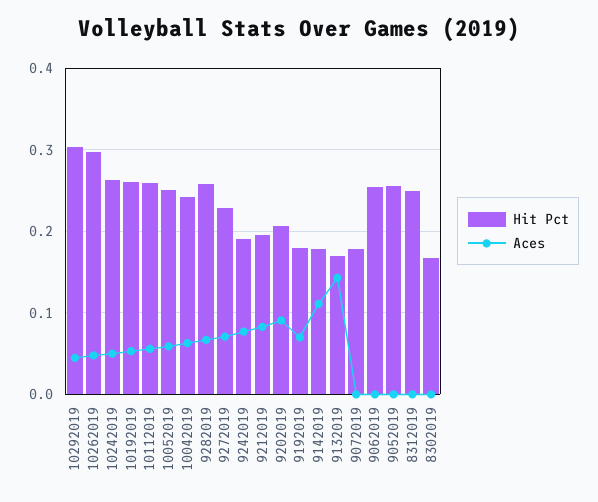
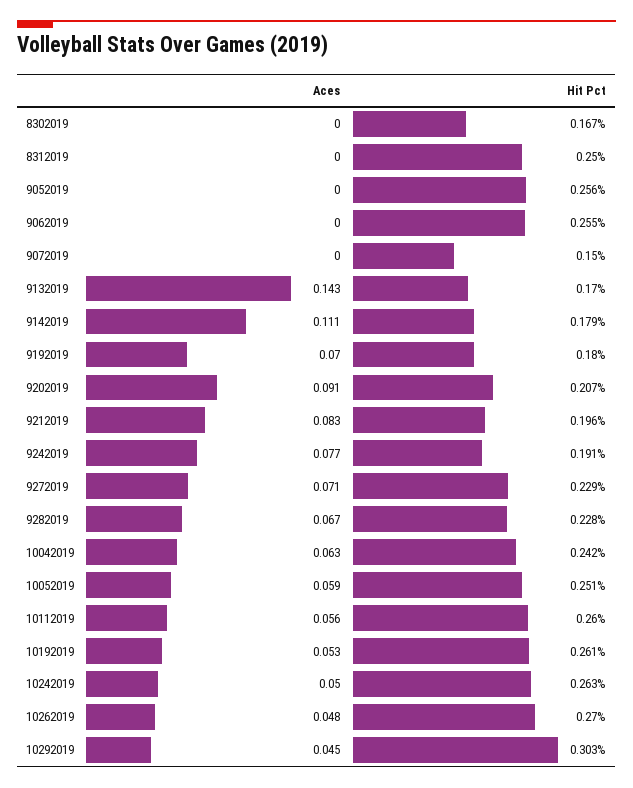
  {
    "Hit Pct": {
      "10292019": 0.303,
-     "10262019": 0.3,
+     "10262019": 0.27,
      "10242019": 0.263,
      "10192019": 0.261,
      "10112019": 0.26,
      "10052019": 0.251,
      "10042019": 0.242,
-     "9282019": 0.26,
+     "9282019": 0.228,
      "9272019": 0.229,
      "9242019": 0.191,
      "9212019": 0.196,
      "9202019": 0.207,
      "9192019": 0.18,
      "9142019": 0.179,
      "9132019": 0.17,
-     "9072019": 0.18,
+     "9072019": 0.15,
      "9062019": 0.255,
      "9052019": 0.256,
      "8312019": 0.25,
      "8302019": 0.167
    },
    "Aces": {
      "10292019": 0.045,
      "10262019": 0.048,
      "10242019": 0.05,
      "10192019": 0.053,
      "10112019": 0.056,
      "10052019": 0.059,
      "10042019": 0.063,
      "9282019": 0.067,
      "9272019": 0.071,
      "9242019": 0.077,
      "9212019": 0.083,
      "9202019": 0.091,
      "9192019": 0.07,
      "9142019": 0.111,
      "9132019": 0.143,
      "9072019": 0,
      "9062019": 0,
      "9052019": 0,
      "8312019": 0,
      "8302019": 0
    }
  }

